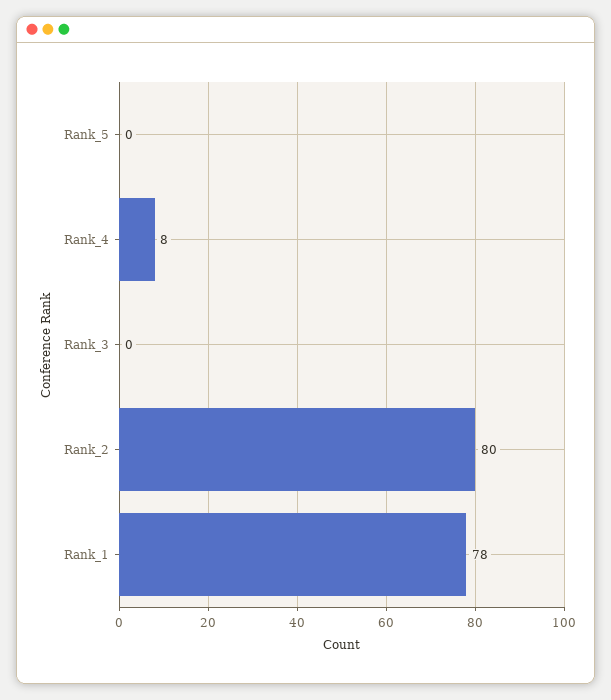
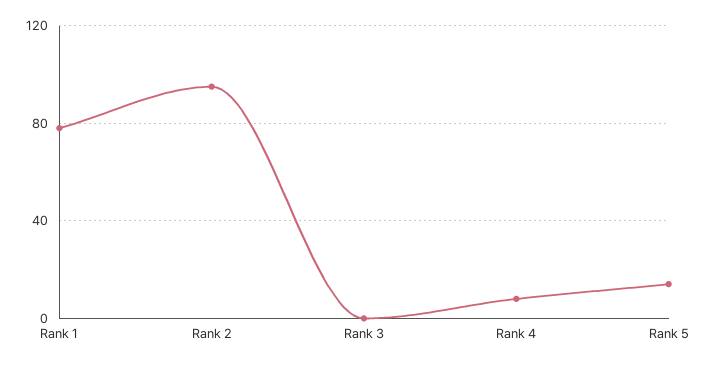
  {
-   "Rank_5": 0,
+   "Rank_5": 15,
    "Rank_4": 8,
    "Rank_3": 0,
-   "Rank_2": 80,
+   "Rank_2": 95,
    "Rank_1": 78
  }

